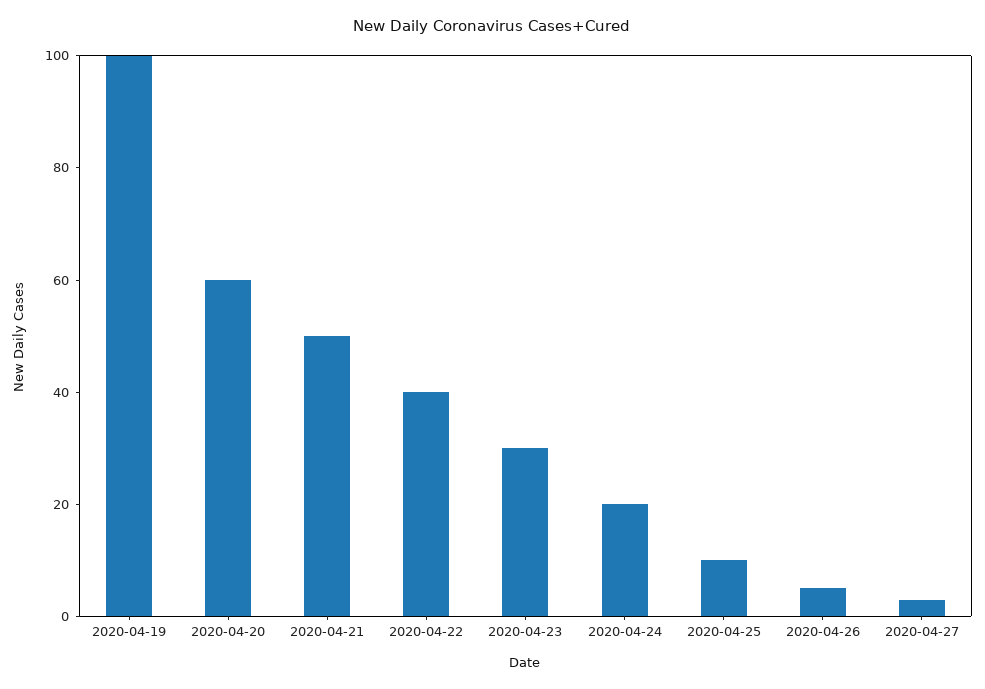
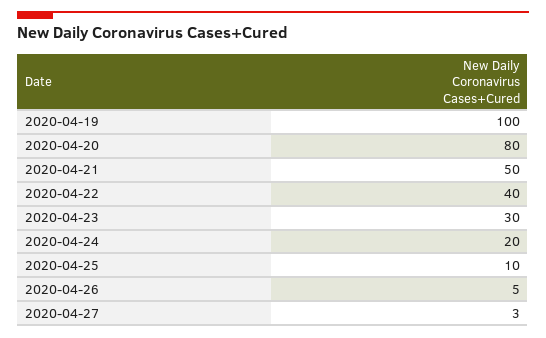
  {
    "2020-04-19": 100,
-   "2020-04-20": 60,
+   "2020-04-20": 80,
    "2020-04-21": 50,
    "2020-04-22": 40,
    "2020-04-23": 30,
    "2020-04-24": 20,
    "2020-04-25": 10,
    "2020-04-26": 5,
    "2020-04-27": 3
  }

